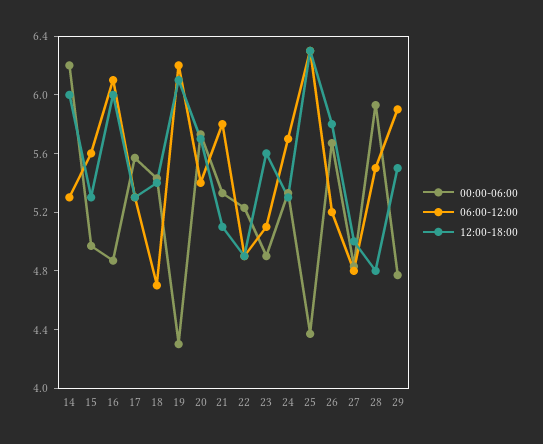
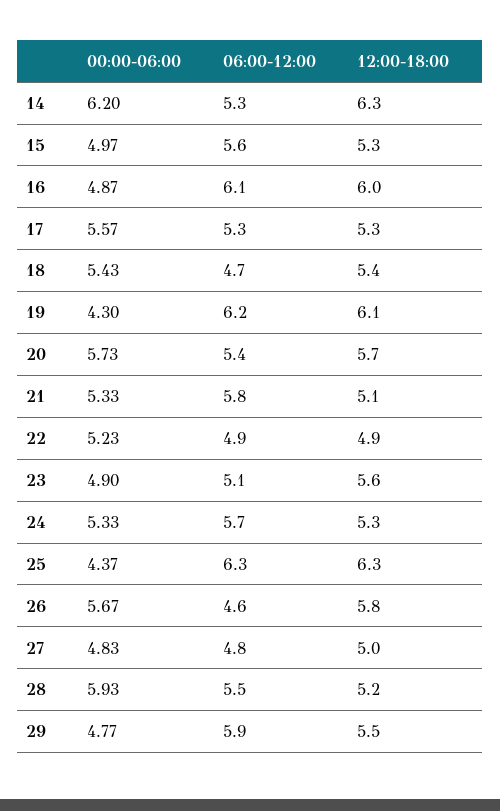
  {
    "00:00-06:00": {
      "14": 6.2,
      "15": 4.97,
      "16": 4.87,
      "17": 5.57,
      "18": 5.43,
      "19": 4.3,
      "20": 5.73,
      "21": 5.33,
      "22": 5.23,
      "23": 4.9,
      "24": 5.33,
      "25": 4.37,
      "26": 5.67,
      "27": 4.83,
      "28": 5.93,
      "29": 4.77
    },
    "06:00-12:00": {
      "14": 5.3,
      "15": 5.6,
      "16": 6.1,
      "17": 5.3,
      "18": 4.7,
      "19": 6.2,
      "20": 5.4,
      "21": 5.8,
      "22": 4.9,
      "23": 5.1,
      "24": 5.7,
      "25": 6.3,
-     "26": 5.2,
+     "26": 4.6,
      "27": 4.8,
      "28": 5.5,
      "29": 5.9
    },
    "12:00-18:00": {
-     "14": 6,
+     "14": 6.3,
      "15": 5.3,
      "16": 6,
      "17": 5.3,
      "18": 5.4,
      "19": 6.1,
      "20": 5.7,
      "21": 5.1,
      "22": 4.9,
      "23": 5.6,
      "24": 5.3,
      "25": 6.3,
      "26": 5.8,
      "27": 5,
-     "28": 4.8,
+     "28": 5.2,
      "29": 5.5
    }
  }

